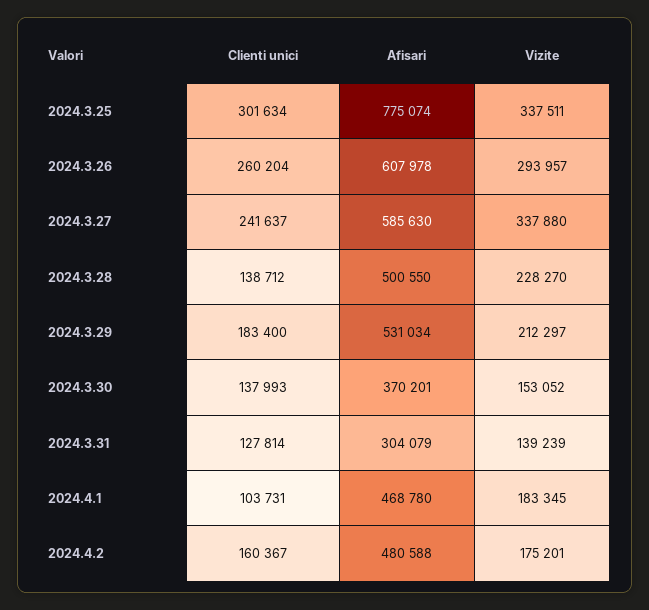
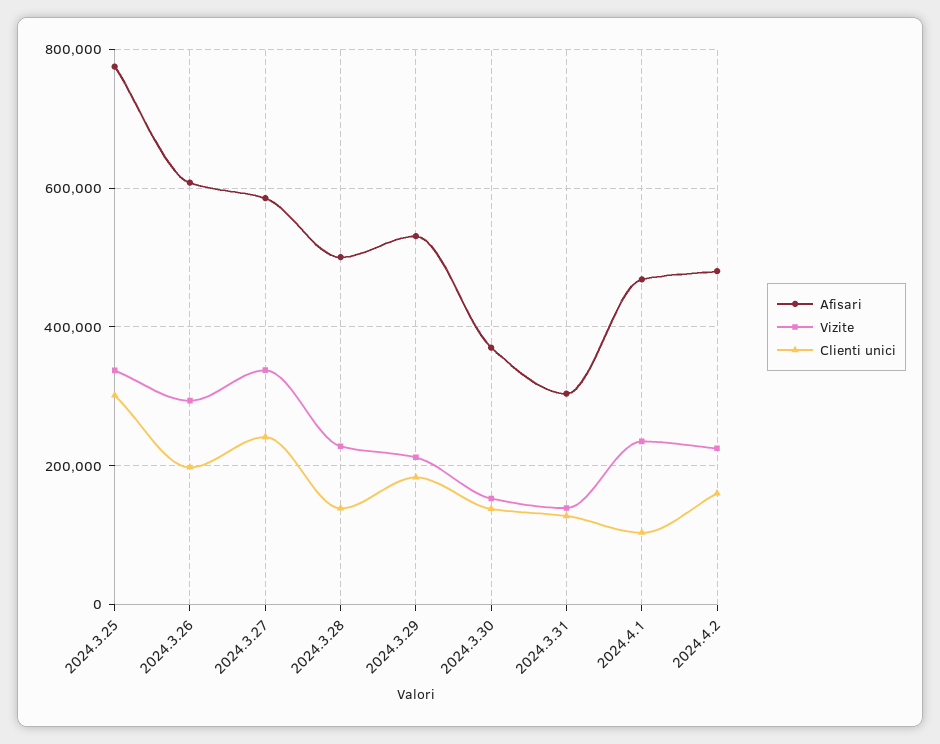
  {
    "Clienti unici": {
      "2024.3.25": 301634,
-     "2024.3.26": 260204,
+     "2024.3.26": 200000,
      "2024.3.27": 241637,
      "2024.3.28": 138712,
      "2024.3.29": 183400,
      "2024.3.30": 137993,
      "2024.3.31": 127814,
      "2024.4.1": 103731,
      "2024.4.2": 160367
    },
    "Afisari": {
      "2024.3.25": 775074,
      "2024.3.26": 607978,
      "2024.3.27": 585630,
      "2024.3.28": 500550,
      "2024.3.29": 531034,
      "2024.3.30": 370201,
      "2024.3.31": 304079,
      "2024.4.1": 468780,
      "2024.4.2": 480588
    },
    "Vizite": {
      "2024.3.25": 337511,
      "2024.3.26": 293957,
      "2024.3.27": 337880,
      "2024.3.28": 228270,
      "2024.3.29": 212297,
      "2024.3.30": 153052,
      "2024.3.31": 139239,
-     "2024.4.1": 183345,
+     "2024.4.1": 240000,
-     "2024.4.2": 175201
+     "2024.4.2": 220000
    }
  }

